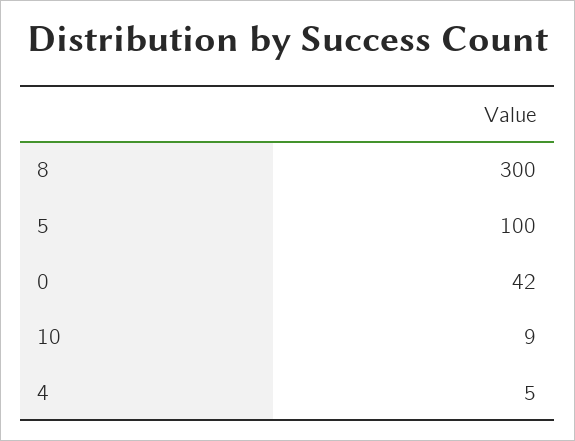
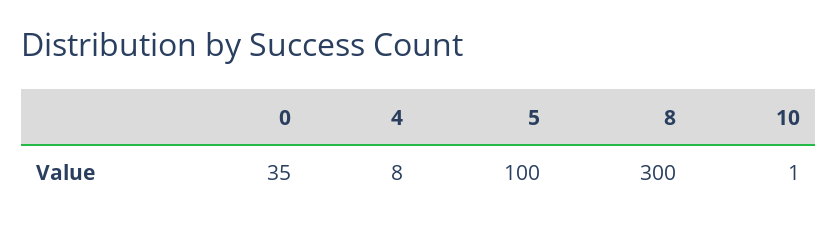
  {
    "8": 300,
    "5": 100,
-   "0": 42,
+   "0": 35,
-   "10": 9,
+   "10": 1,
-   "4": 5
+   "4": 8
  }

